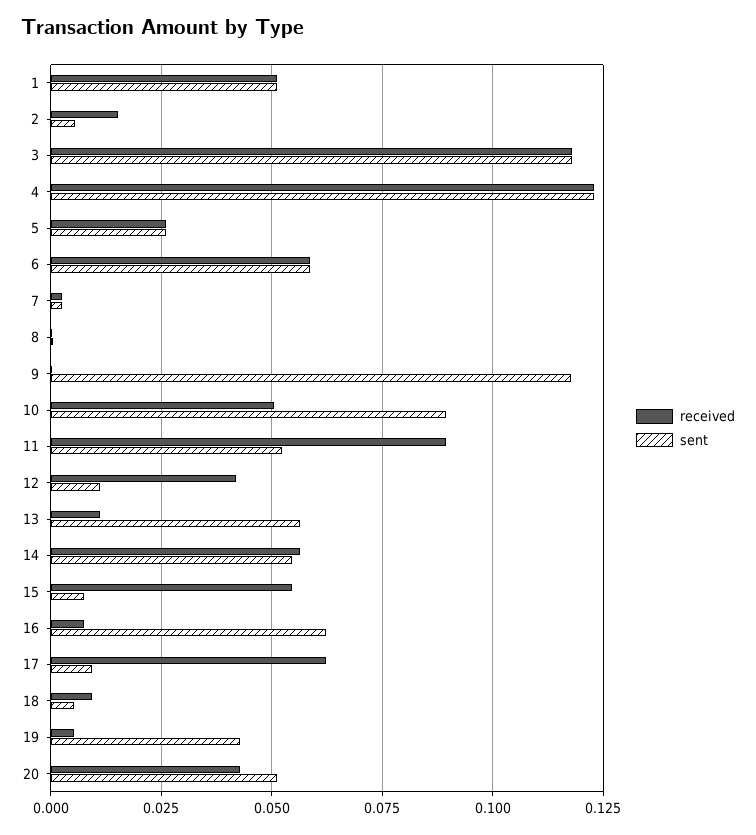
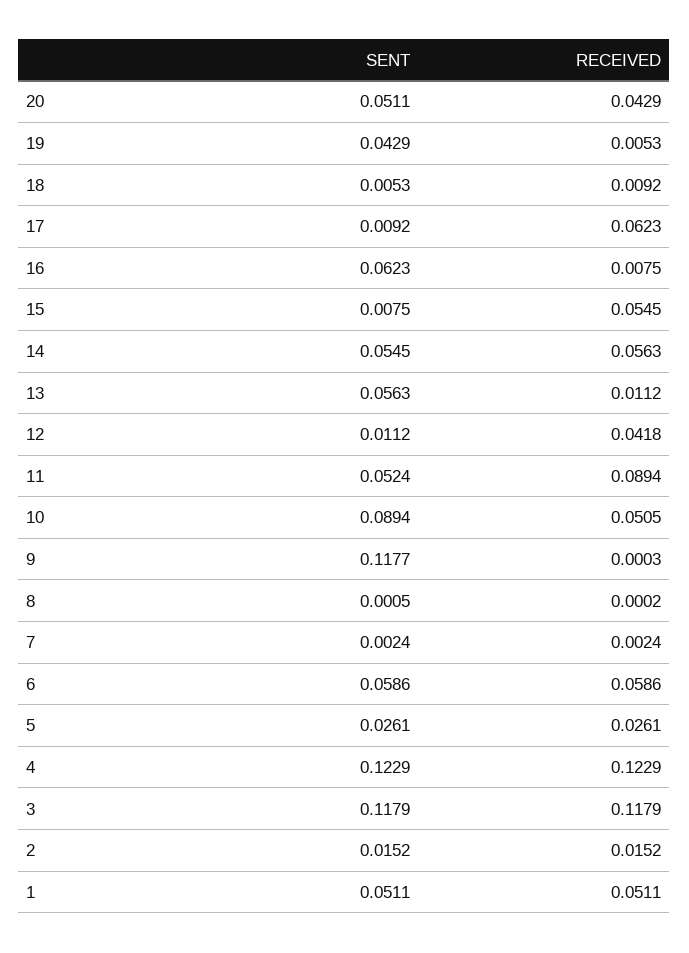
  {
    "received": {
      "1": 0.0511,
      "2": 0.0152,
      "3": 0.1179,
      "4": 0.1229,
      "5": 0.0261,
      "6": 0.0586,
      "7": 0.0024,
      "8": 0.0002,
      "9": 0.0003,
      "10": 0.0505,
      "11": 0.0894,
      "12": 0.0418,
      "13": 0.0112,
      "14": 0.0563,
      "15": 0.0545,
      "16": 0.0075,
      "17": 0.0623,
      "18": 0.0092,
      "19": 0.0053,
      "20": 0.0429
    },
    "sent": {
      "1": 0.0511,
-     "2": 0.005,
+     "2": 0.0152,
      "3": 0.1179,
      "4": 0.1229,
      "5": 0.0261,
      "6": 0.0586,
      "7": 0.0024,
      "8": 0.0005,
      "9": 0.1177,
      "10": 0.0894,
      "11": 0.0524,
      "12": 0.0112,
      "13": 0.0563,
      "14": 0.0545,
      "15": 0.0075,
      "16": 0.0623,
      "17": 0.0092,
      "18": 0.0053,
      "19": 0.0429,
      "20": 0.0511
    }
  }

